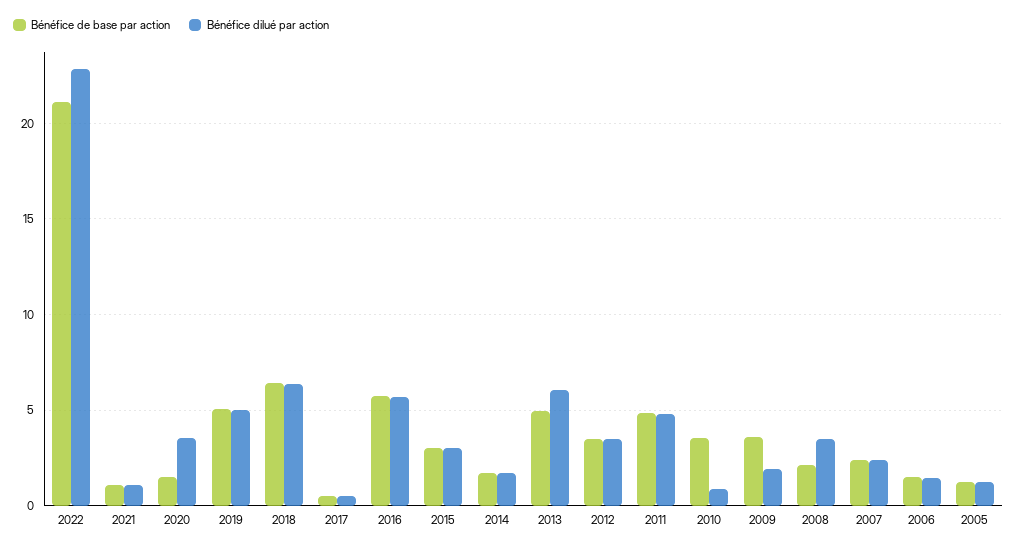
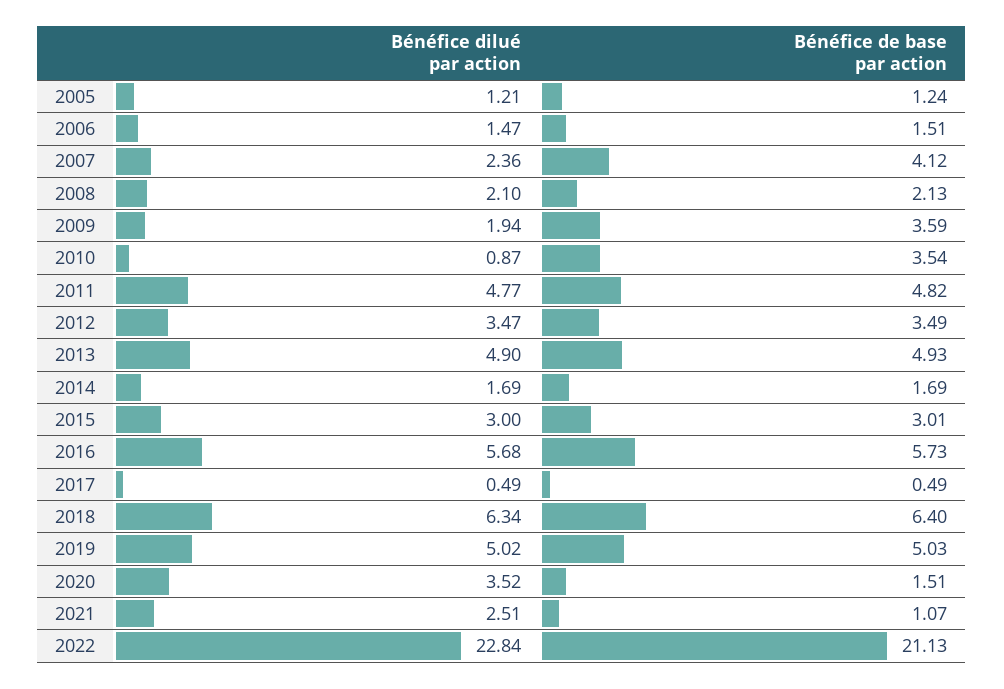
  {
    "Bénéfice de base par action": {
      "2022": 21.13,
      "2021": 1.07,
      "2020": 1.51,
      "2019": 5.03,
      "2018": 6.4,
      "2017": 0.49,
      "2016": 5.73,
      "2015": 3.01,
      "2014": 1.69,
      "2013": 4.93,
      "2012": 3.49,
      "2011": 4.82,
      "2010": 3.54,
      "2009": 3.59,
      "2008": 2.13,
-     "2007": 2.5,
+     "2007": 4.12,
      "2006": 1.51,
      "2005": 1.24
    },
    "Bénéfice dilué par action": {
      "2022": 22.84,
-     "2021": 1,
+     "2021": 2.51,
      "2020": 3.52,
      "2019": 5.02,
      "2018": 6.34,
      "2017": 0.49,
      "2016": 5.68,
      "2015": 3,
      "2014": 1.69,
-     "2013": 6,
+     "2013": 4.9,
      "2012": 3.47,
      "2011": 4.77,
      "2010": 0.87,
      "2009": 1.94,
-     "2008": 3.5,
+     "2008": 2.1,
      "2007": 2.36,
      "2006": 1.47,
      "2005": 1.21
    }
  }

